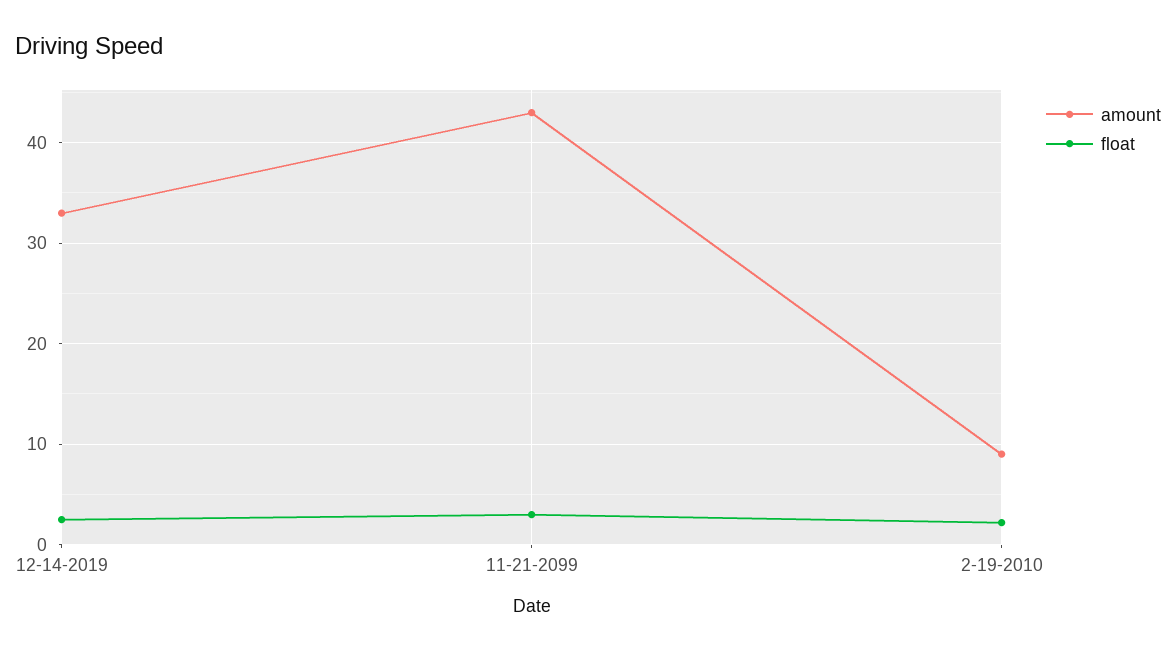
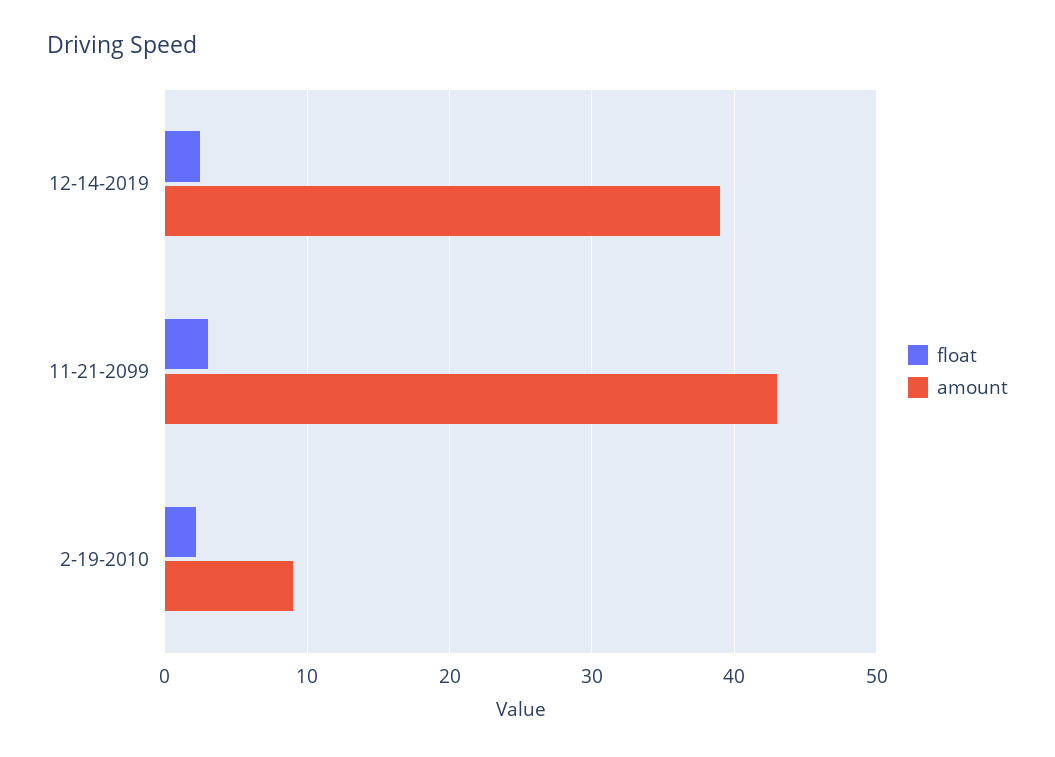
  {
    "amount": {
-     "12-14-2019": 33,
+     "12-14-2019": 39,
      "11-21-2099": 43,
      "2-19-2010": 9
    },
    "float": {
      "12-14-2019": 3,
      "11-21-2099": 3,
      "2-19-2010": 2
    }
  }

